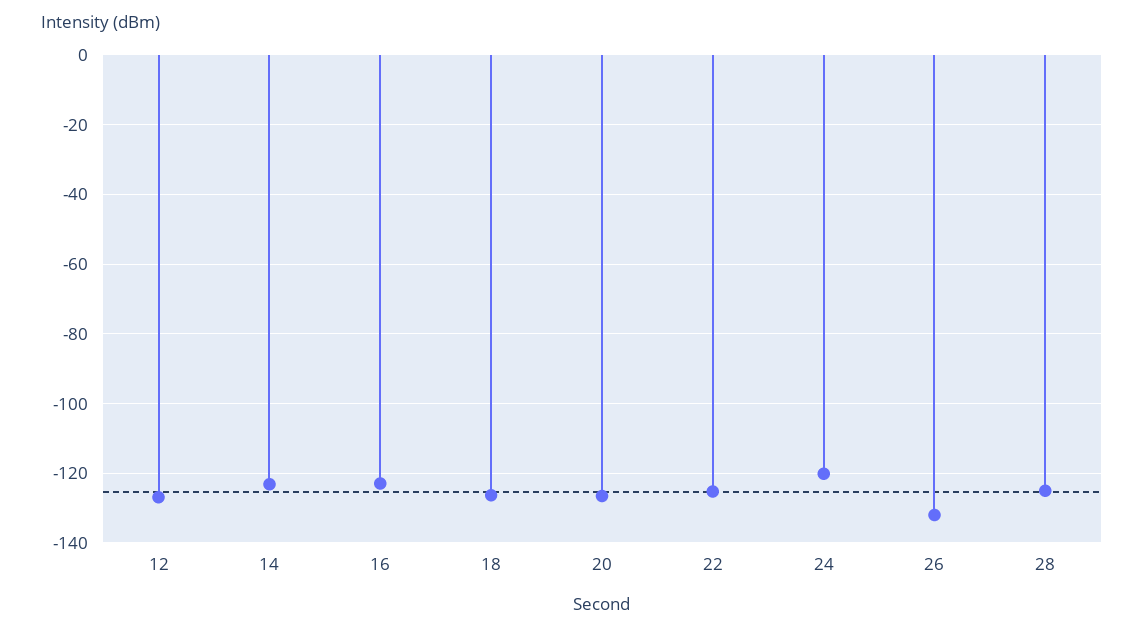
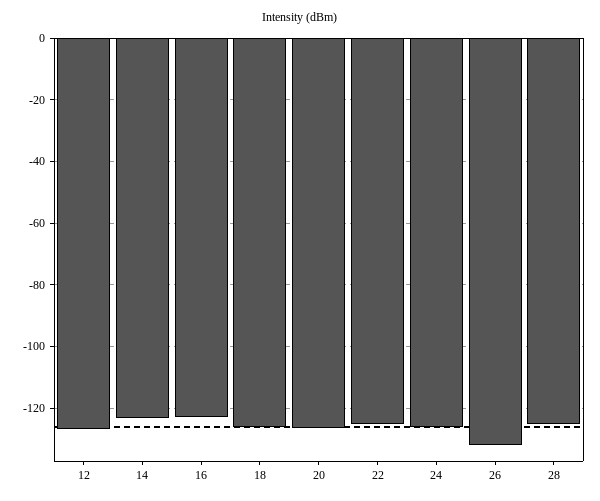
  {
    "12": -126,
    "14": -124,
    "16": -122,
    "18": -126,
    "20": -126,
    "22": -126,
-   "24": -120,
+   "24": -126,
    "26": -132,
    "28": -126
  }

